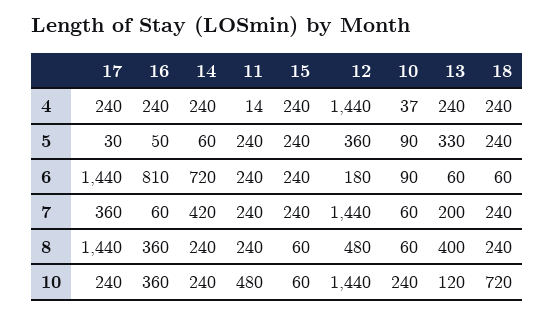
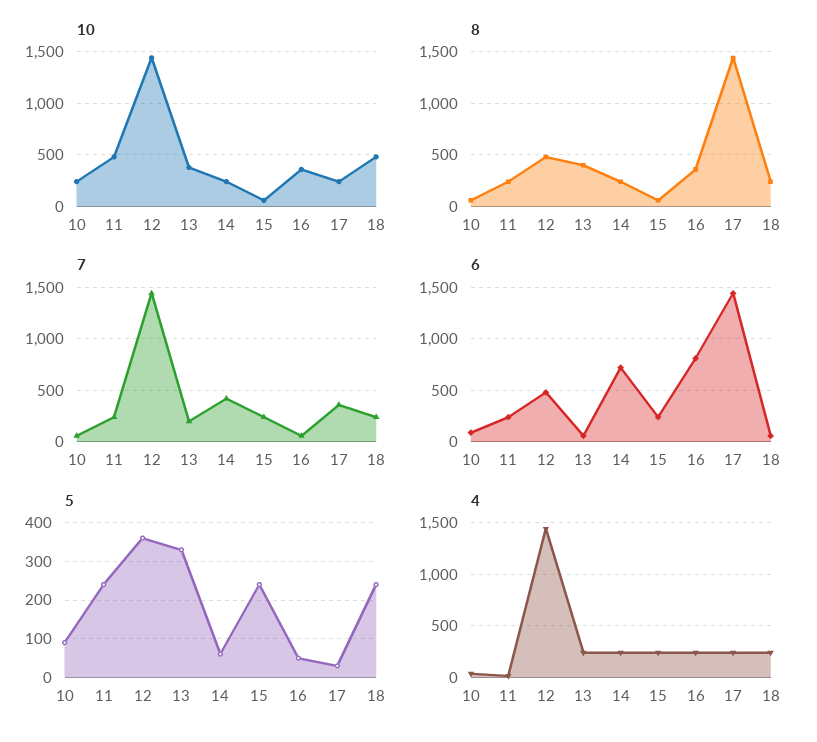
  {
    "4": {
      "17": 240,
      "16": 240,
      "14": 240,
      "11": 14,
      "15": 240,
      "12": 1440,
      "10": 37,
      "13": 240,
      "18": 240
    },
    "5": {
      "17": 30,
      "16": 50,
      "14": 60,
      "11": 240,
      "15": 240,
      "12": 360,
      "10": 90,
      "13": 330,
      "18": 240
    },
    "6": {
      "17": 1440,
      "16": 810,
      "14": 720,
      "11": 240,
      "15": 240,
-     "12": 180,
+     "12": 500,
      "10": 90,
      "13": 60,
      "18": 60
    },
    "7": {
      "17": 360,
      "16": 60,
      "14": 420,
      "11": 240,
      "15": 240,
      "12": 1440,
      "10": 60,
      "13": 200,
      "18": 240
    },
    "8": {
      "17": 1440,
      "16": 360,
      "14": 240,
      "11": 240,
      "15": 60,
      "12": 480,
      "10": 60,
      "13": 400,
      "18": 240
    },
    "10": {
      "17": 240,
      "16": 360,
      "14": 240,
      "11": 480,
      "15": 60,
      "12": 1440,
      "10": 240,
-     "13": 120,
+     "13": 400,
-     "18": 720
+     "18": 500
    }
  }

